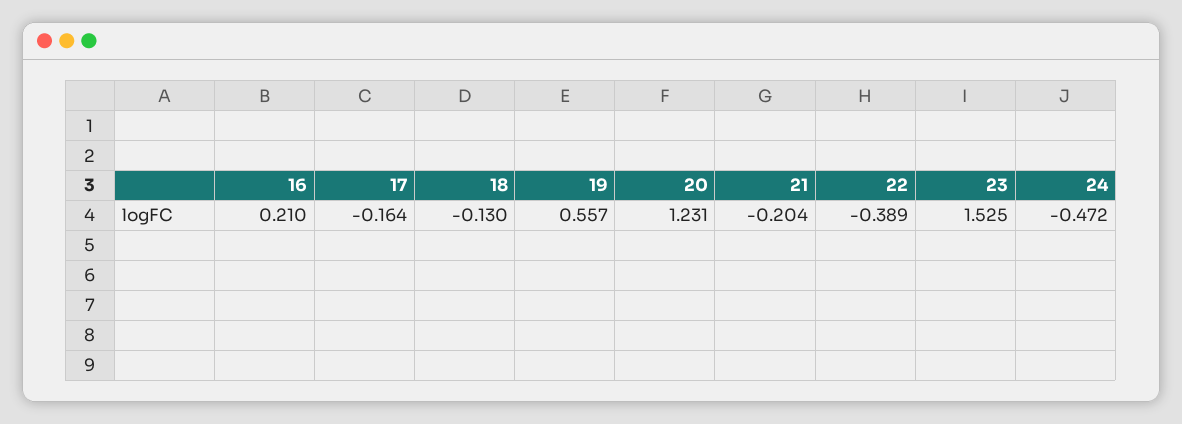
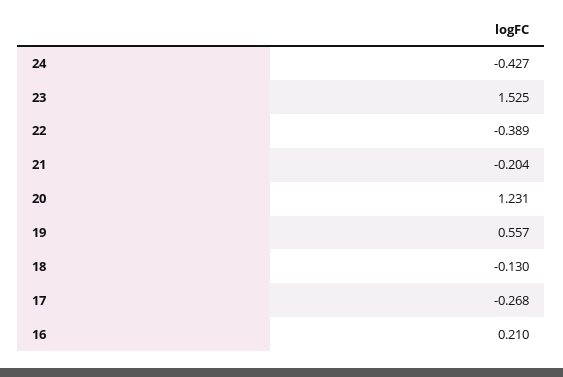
  {
    "16": 0.21,
-   "17": -0.164,
+   "17": -0.268,
    "18": -0.13,
    "19": 0.557,
    "20": 1.231,
    "21": -0.204,
    "22": -0.389,
    "23": 1.525,
-   "24": -0.472
+   "24": -0.427
  }

